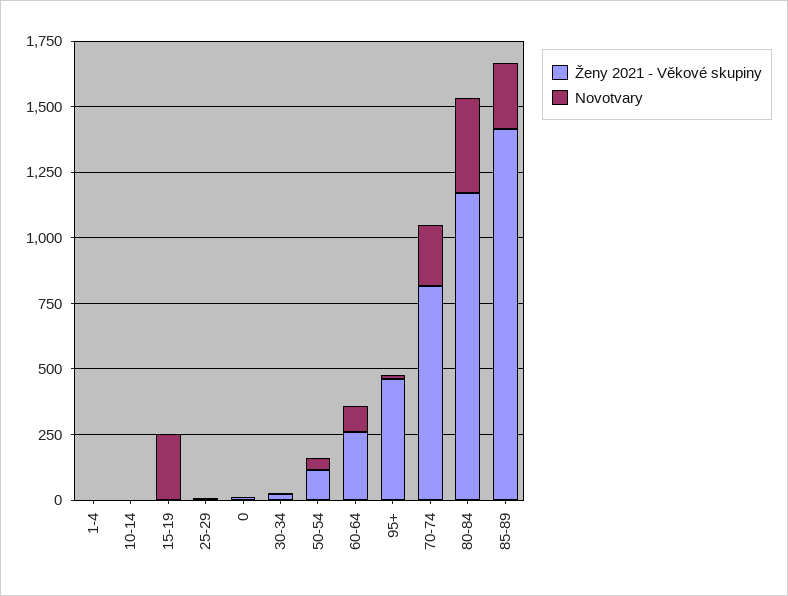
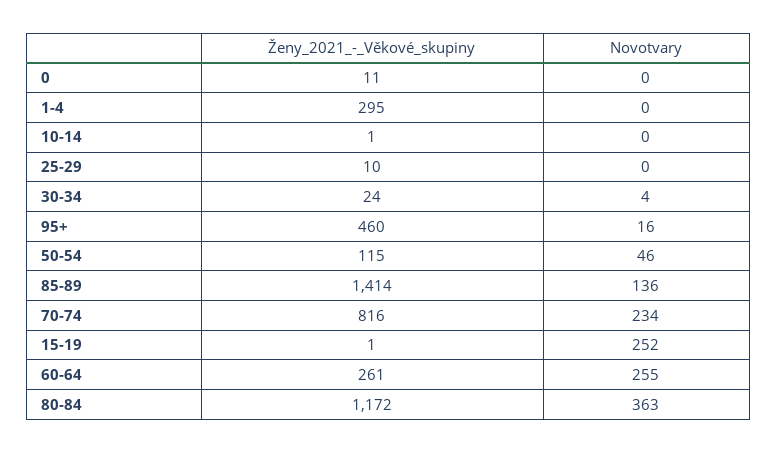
  {
    "Ženy 2021 - Věkové skupiny": {
-     "1-4": 0,
+     "1-4": 295,
      "10-14": 1,
      "15-19": 1,
      "25-29": 10,
      "0": 11,
      "30-34": 24,
      "50-54": 115,
      "60-64": 261,
      "95+": 460,
      "70-74": 816,
      "80-84": 1172,
      "85-89": 1414
    },
    "Novotvary": {
      "1-4": 0,
      "10-14": 0,
      "15-19": 252,
      "25-29": 0,
      "0": 0,
      "30-34": 4,
      "50-54": 46,
-     "60-64": 100,
+     "60-64": 255,
      "95+": 16,
      "70-74": 234,
      "80-84": 363,
-     "85-89": 250
+     "85-89": 136
    }
  }

